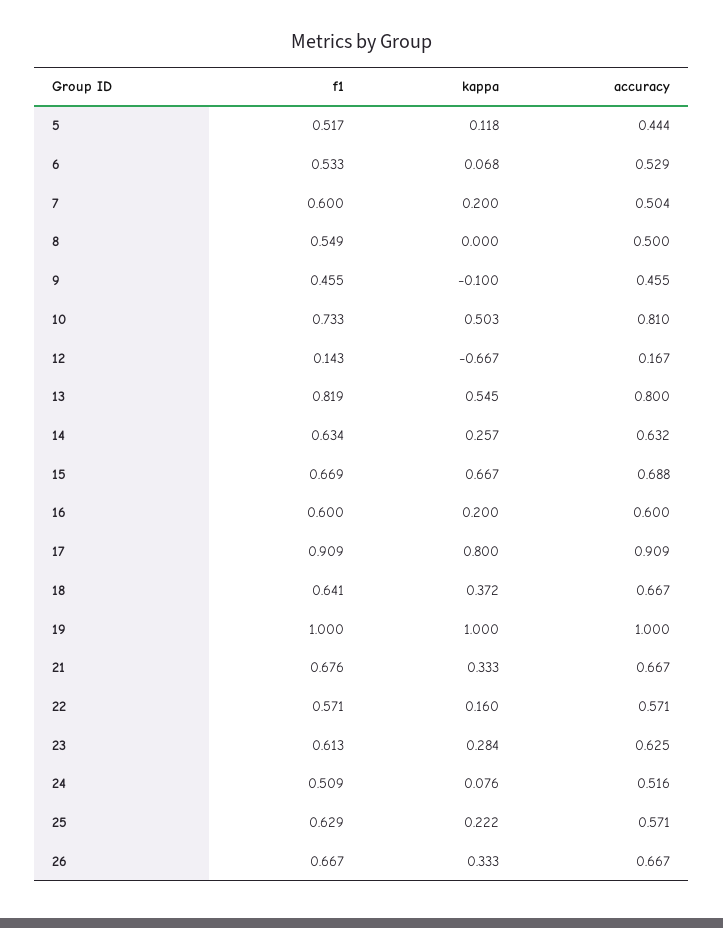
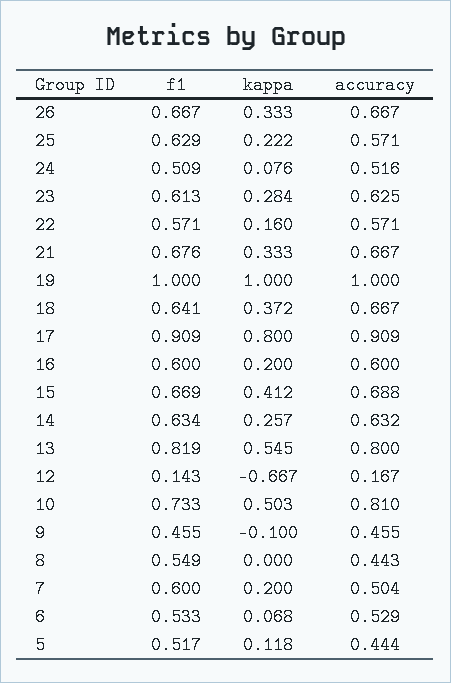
  {
    "f1": {
      "5": 0.517,
      "6": 0.533,
      "7": 0.6,
      "8": 0.549,
      "9": 0.455,
      "10": 0.733,
      "12": 0.143,
      "13": 0.819,
      "14": 0.634,
      "15": 0.669,
      "16": 0.6,
      "17": 0.909,
      "18": 0.641,
      "19": 1,
      "21": 0.676,
      "22": 0.571,
      "23": 0.613,
      "24": 0.509,
      "25": 0.629,
      "26": 0.667
    },
    "kappa": {
      "5": 0.118,
      "6": 0.068,
      "7": 0.2,
      "8": 0,
      "9": -0.1,
      "10": 0.503,
      "12": -0.667,
      "13": 0.545,
      "14": 0.257,
-     "15": 0.667,
+     "15": 0.412,
      "16": 0.2,
      "17": 0.8,
      "18": 0.372,
      "19": 1,
      "21": 0.333,
      "22": 0.16,
      "23": 0.284,
      "24": 0.076,
      "25": 0.222,
      "26": 0.333
    },
    "accuracy": {
      "5": 0.444,
      "6": 0.529,
      "7": 0.504,
-     "8": 0.5,
+     "8": 0.443,
      "9": 0.455,
      "10": 0.81,
      "12": 0.167,
      "13": 0.8,
      "14": 0.632,
      "15": 0.688,
      "16": 0.6,
      "17": 0.909,
      "18": 0.667,
      "19": 1,
      "21": 0.667,
      "22": 0.571,
      "23": 0.625,
      "24": 0.516,
      "25": 0.571,
      "26": 0.667
    }
  }

